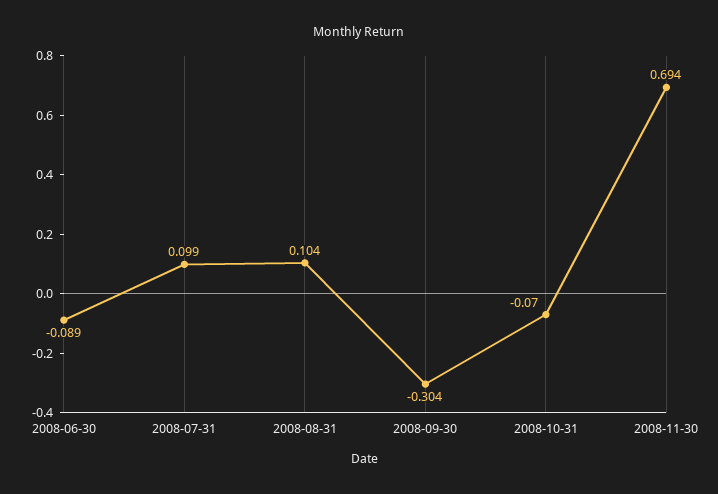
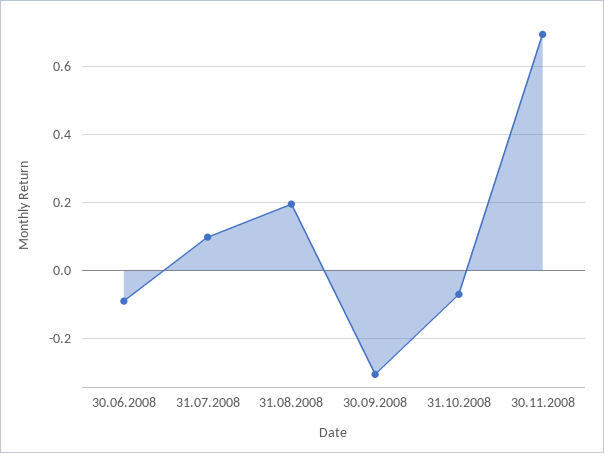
  {
    "2008-06-30": -0.089,
    "2008-07-31": 0.099,
-   "2008-08-31": 0.104,
+   "2008-08-31": 0.2,
    "2008-09-30": -0.304,
    "2008-10-31": -0.07,
    "2008-11-30": 0.694
  }

